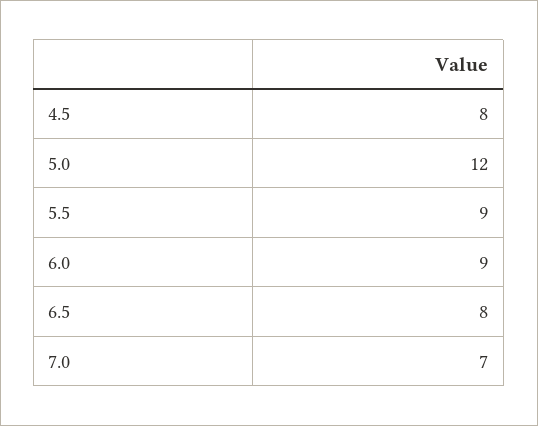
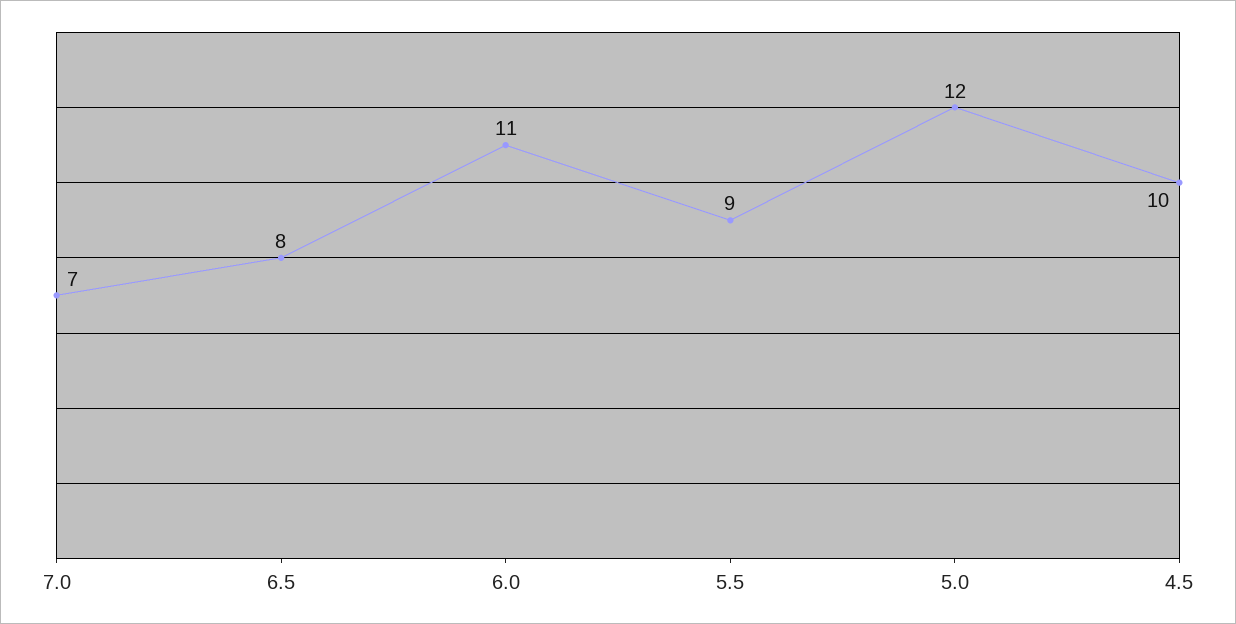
  {
-   "4.5": 8,
+   "4.5": 10,
    "5.0": 12,
    "5.5": 9,
-   "6.0": 9,
+   "6.0": 11,
    "6.5": 8,
    "7.0": 7
  }

